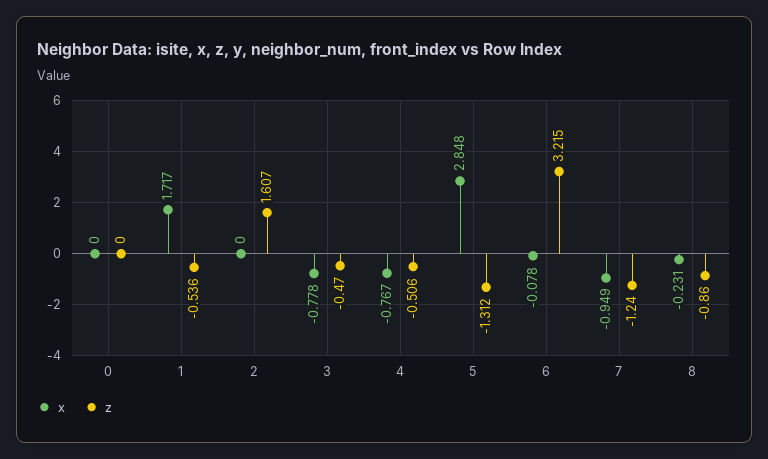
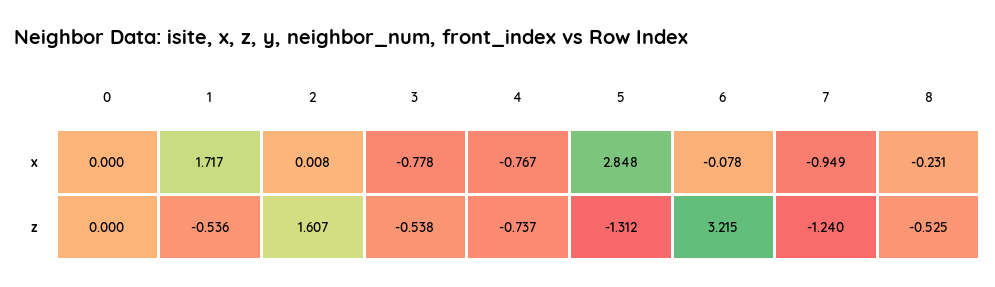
  {
    "x": {
      "0": 0,
      "1": 1.717,
-     "2": 0,
+     "2": 0.008,
      "3": -0.778,
      "4": -0.767,
      "5": 2.848,
      "6": -0.078,
      "7": -0.949,
      "8": -0.231
    },
    "z": {
      "0": 0,
      "1": -0.536,
      "2": 1.607,
-     "3": -0.47,
+     "3": -0.538,
-     "4": -0.506,
+     "4": -0.737,
      "5": -1.312,
      "6": 3.215,
      "7": -1.24,
-     "8": -0.86
+     "8": -0.525
    }
  }

